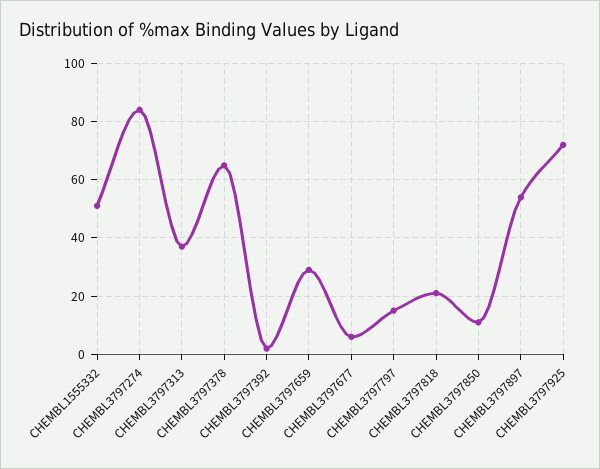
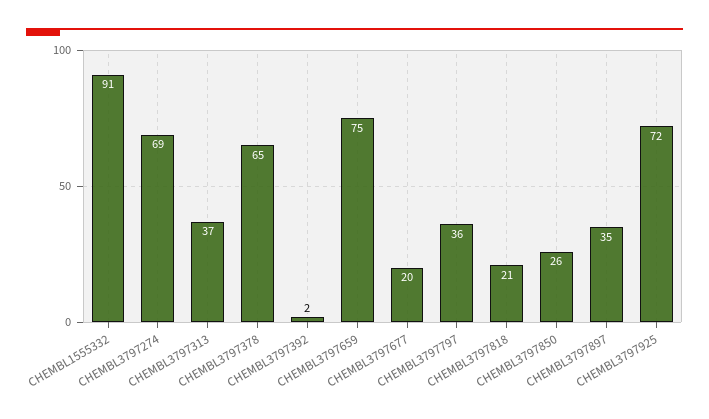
  {
-   "CHEMBL1555332": 50,
+   "CHEMBL1555332": 91,
-   "CHEMBL3797274": 85,
+   "CHEMBL3797274": 69,
    "CHEMBL3797313": 37,
    "CHEMBL3797378": 65,
    "CHEMBL3797392": 2,
-   "CHEMBL3797659": 30,
+   "CHEMBL3797659": 75,
-   "CHEMBL3797677": 5,
+   "CHEMBL3797677": 20,
-   "CHEMBL3797797": 15,
+   "CHEMBL3797797": 36,
    "CHEMBL3797818": 21,
-   "CHEMBL3797850": 10,
+   "CHEMBL3797850": 26,
-   "CHEMBL3797897": 55,
+   "CHEMBL3797897": 35,
    "CHEMBL3797925": 72
  }

